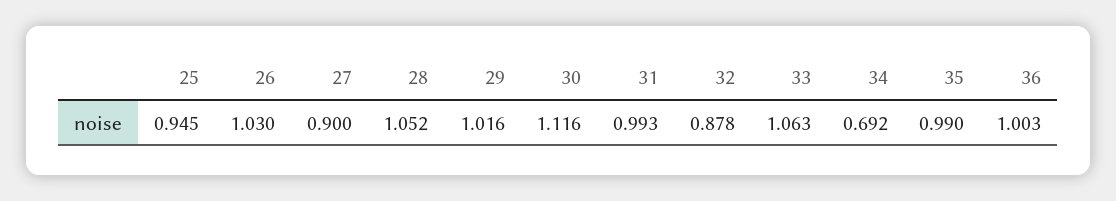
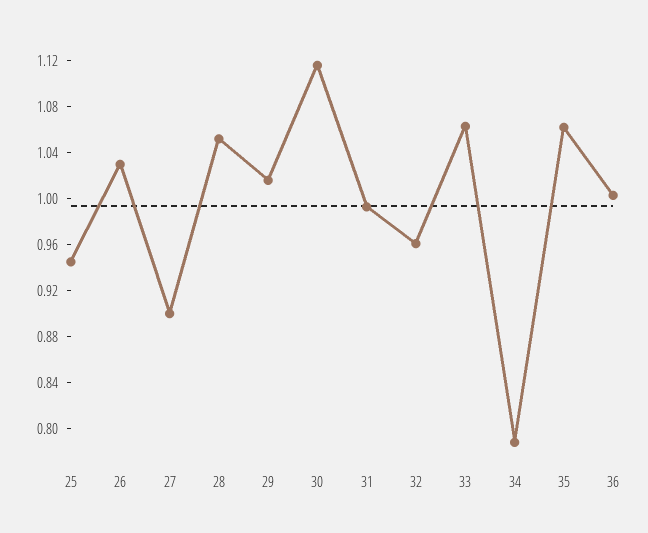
  {
    "25": 0.945,
    "26": 1.03,
    "27": 0.9,
    "28": 1.052,
    "29": 1.016,
    "30": 1.116,
    "31": 0.993,
-   "32": 0.878,
+   "32": 0.96,
    "33": 1.063,
-   "34": 0.692,
+   "34": 0.79,
-   "35": 0.99,
+   "35": 1.06,
    "36": 1.003
  }

